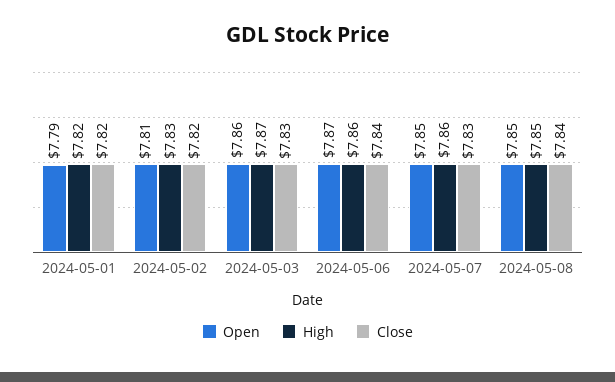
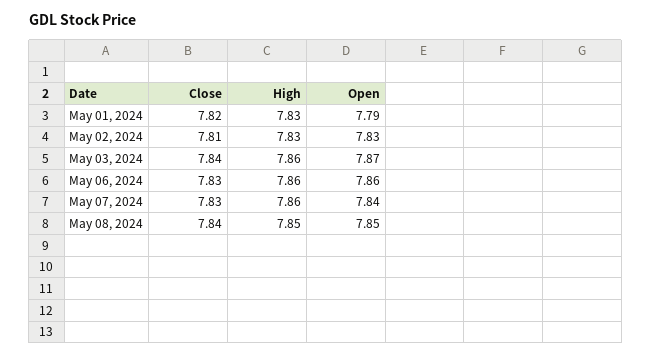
  {
    "Open": {
      "2024-05-01": 7.79,
-     "2024-05-02": 7.81,
+     "2024-05-02": 7.83,
-     "2024-05-03": 7.86,
+     "2024-05-03": 7.87,
-     "2024-05-06": 7.87,
+     "2024-05-06": 7.86,
-     "2024-05-07": 7.85,
+     "2024-05-07": 7.84,
      "2024-05-08": 7.85
    },
    "High": {
-     "2024-05-01": 7.82,
+     "2024-05-01": 7.83,
      "2024-05-02": 7.83,
-     "2024-05-03": 7.87,
+     "2024-05-03": 7.86,
      "2024-05-06": 7.86,
      "2024-05-07": 7.86,
      "2024-05-08": 7.85
    },
    "Close": {
      "2024-05-01": 7.82,
-     "2024-05-02": 7.82,
+     "2024-05-02": 7.81,
-     "2024-05-03": 7.83,
+     "2024-05-03": 7.84,
-     "2024-05-06": 7.84,
+     "2024-05-06": 7.83,
      "2024-05-07": 7.83,
      "2024-05-08": 7.84
    }
  }

